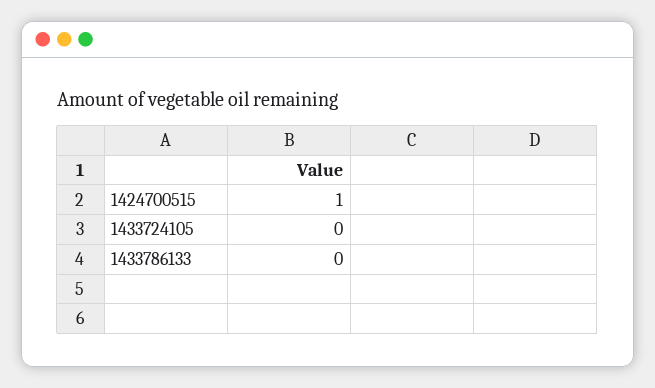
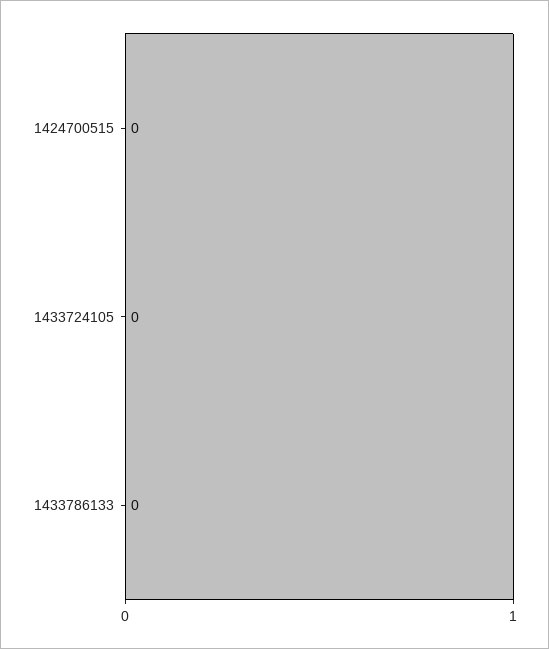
  {
-   "1424700515": 1,
+   "1424700515": 0,
    "1433724105": 0,
    "1433786133": 0
  }

